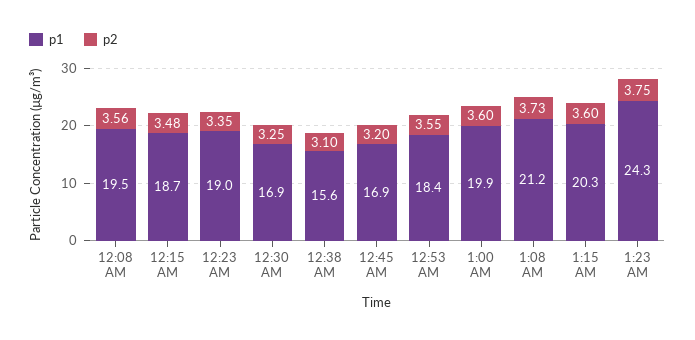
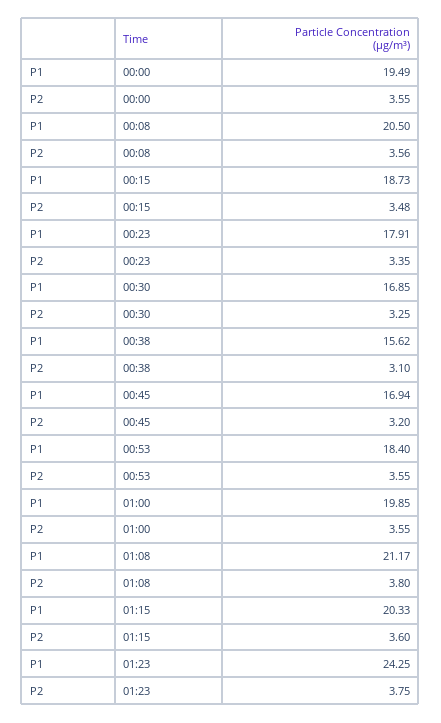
  {
    "p1": {
-     "12:08 AM": 19.5,
+     "12:08 AM": 20.5,
      "12:15 AM": 18.73,
-     "12:23 AM": 19,
+     "12:23 AM": 17.91,
      "12:30 AM": 16.85,
      "12:38 AM": 15.62,
      "12:45 AM": 16.94,
      "12:53 AM": 18.4,
      "1:00 AM": 19.85,
      "1:08 AM": 21.17,
      "1:15 AM": 20.33,
-     "1:23 AM": 24.25
+     "1:23 AM": 24.25,
+     "00:00": 19.49
    },
    "p2": {
      "12:08 AM": 3.56,
      "12:15 AM": 3.48,
      "12:23 AM": 3.35,
      "12:30 AM": 3.25,
      "12:38 AM": 3.1,
      "12:45 AM": 3.2,
      "12:53 AM": 3.55,
-     "1:00 AM": 3.6,
+     "1:00 AM": 3.55,
-     "1:08 AM": 3.73,
+     "1:08 AM": 3.8,
      "1:15 AM": 3.6,
-     "1:23 AM": 3.75
+     "1:23 AM": 3.75,
+     "00:00": 3.55
    }
  }

